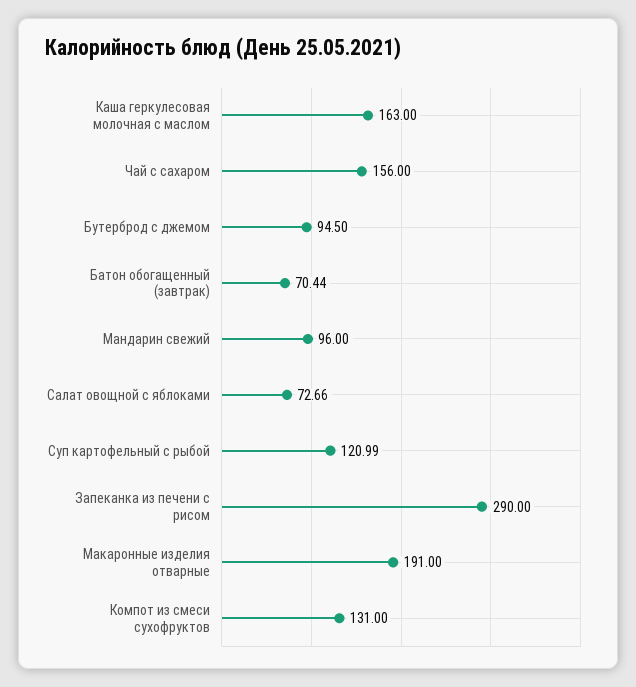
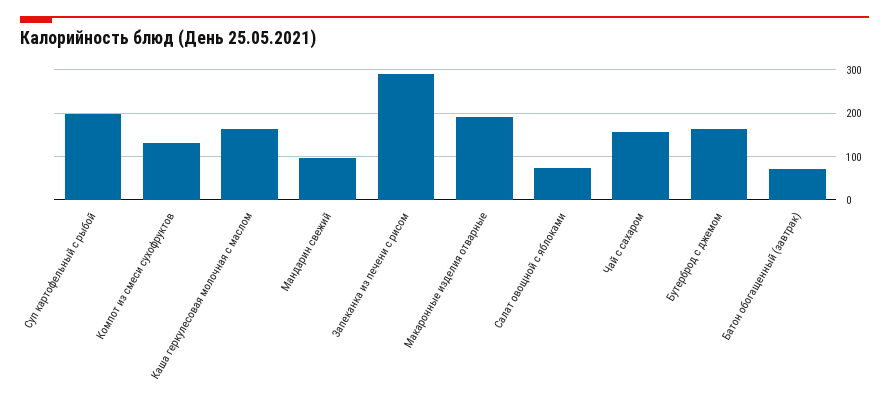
  {
    "Каша геркулесовая молочная с маслом": 163,
    "Чай с сахаром": 156,
-   "Бутерброд с джемом": 94.5,
+   "Бутерброд с джемом": 160,
    "Батон обогащенный (завтрак)": 70.44,
    "Мандарин свежий": 96,
    "Салат овощной с яблоками": 72.66,
-   "Суп картофельный с рыбой": 120.99,
+   "Суп картофельный с рыбой": 200,
    "Запеканка из печени с рисом": 290,
    "Макаронные изделия отварные": 191,
    "Компот из смеси сухофруктов": 131
  }

